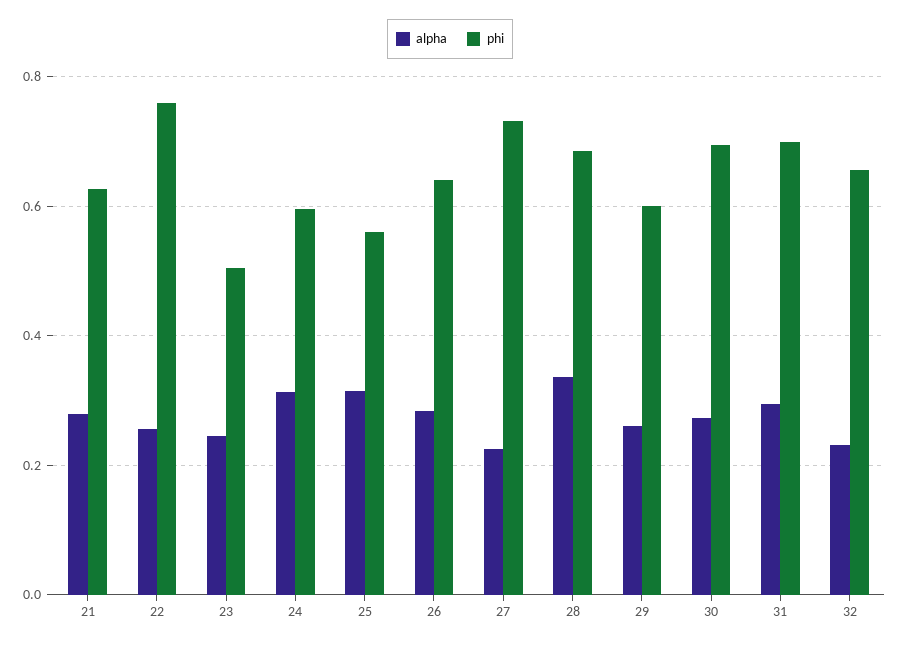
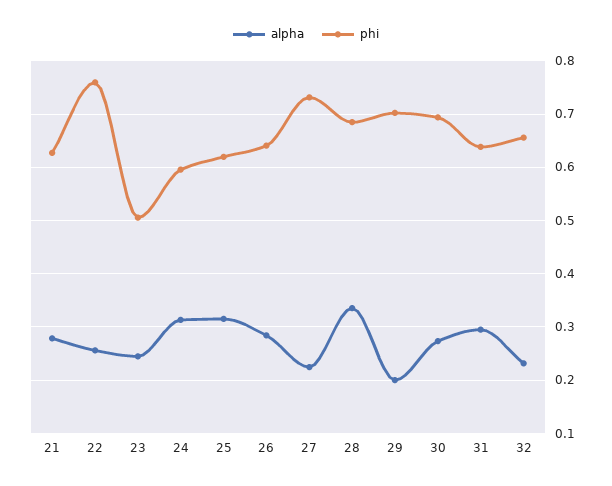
  {
    "alpha": {
      "21": 0.28,
      "22": 0.26,
      "23": 0.24,
      "24": 0.32,
      "25": 0.32,
      "26": 0.28,
      "27": 0.22,
      "28": 0.34,
-     "29": 0.26,
+     "29": 0.2,
      "30": 0.28,
      "31": 0.3,
      "32": 0.24
    },
    "phi": {
      "21": 0.62,
      "22": 0.76,
      "23": 0.5,
      "24": 0.6,
-     "25": 0.56,
+     "25": 0.62,
      "26": 0.64,
      "27": 0.74,
      "28": 0.68,
-     "29": 0.6,
+     "29": 0.7,
      "30": 0.7,
-     "31": 0.7,
+     "31": 0.64,
      "32": 0.66
    }
  }

